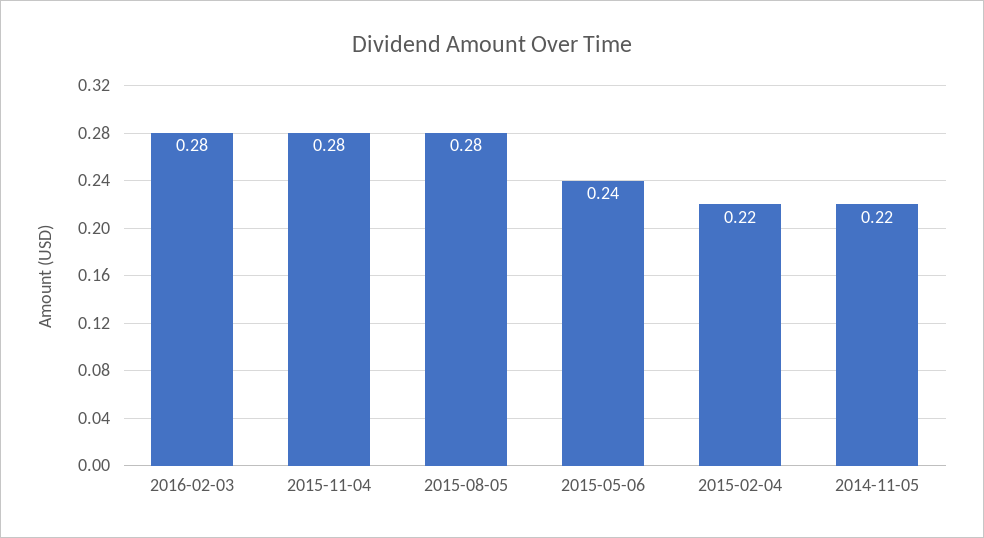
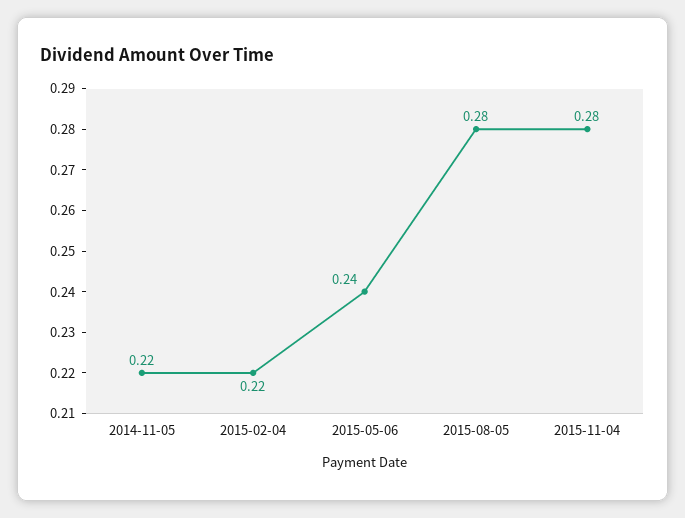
  {
-   "2016-02-03": 0.28,
    "2015-11-04": 0.28,
    "2015-08-05": 0.28,
    "2015-05-06": 0.24,
    "2015-02-04": 0.22,
    "2014-11-05": 0.22
  }

